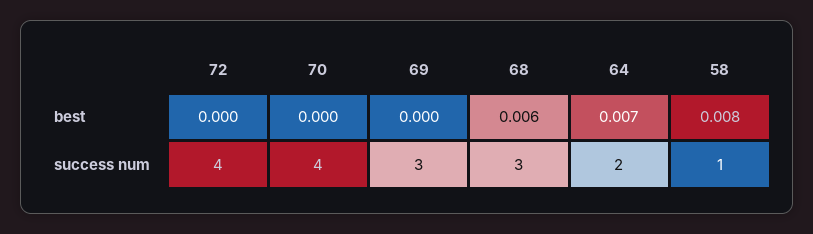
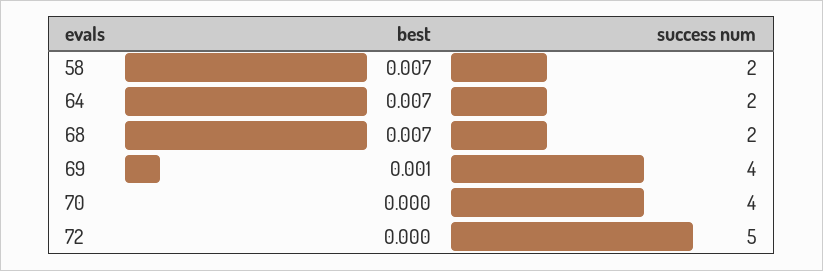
  {
    "72": {
      "best": 0,
-     "success num": 4
+     "success num": 5
    },
    "70": {
      "best": 0,
      "success num": 4
    },
    "69": {
-     "best": 0,
+     "best": 0.001,
-     "success num": 3
+     "success num": 4
    },
    "68": {
-     "best": 0.006,
+     "best": 0.007,
-     "success num": 3
+     "success num": 2
    },
    "64": {
      "best": 0.007,
      "success num": 2
    },
    "58": {
-     "best": 0.008,
+     "best": 0.007,
-     "success num": 1
+     "success num": 2
    }
  }

